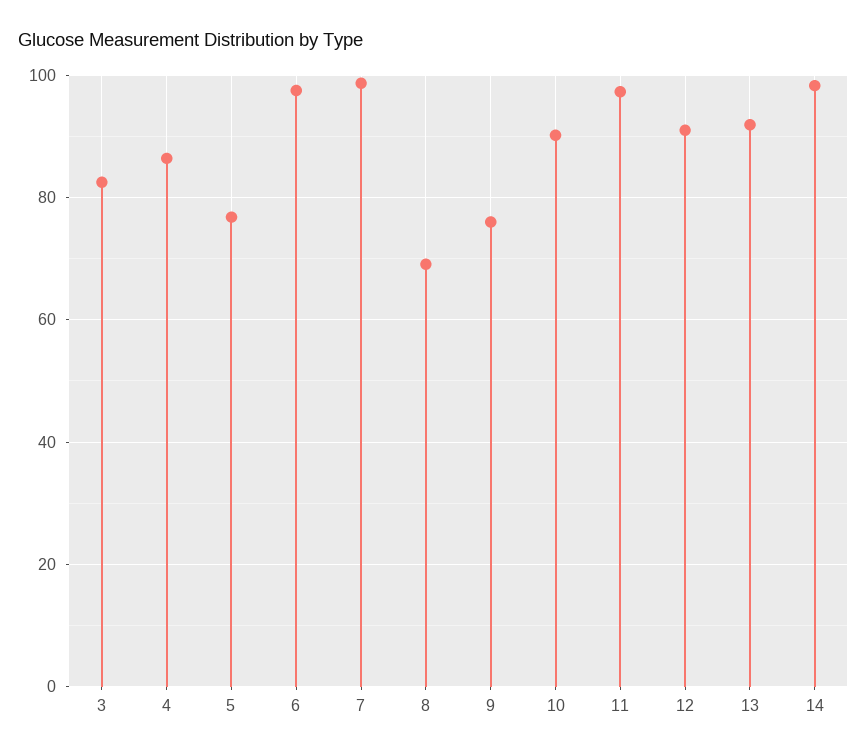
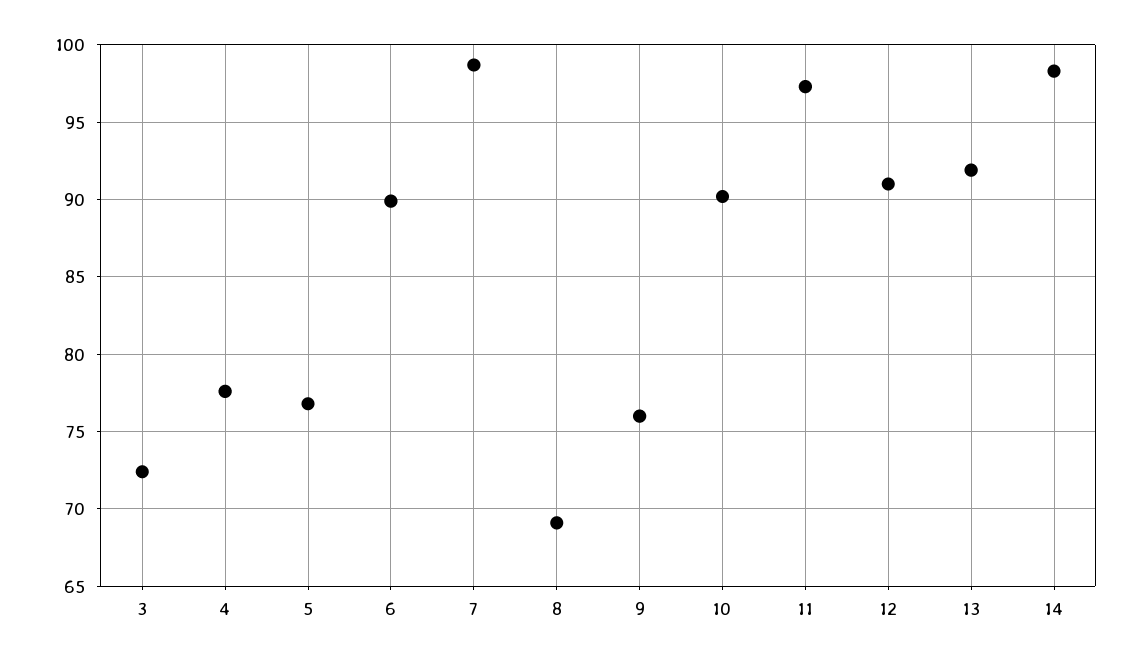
  {
-   "3": 82,
+   "3": 72.5,
-   "4": 86,
+   "4": 77.5,
    "5": 77,
-   "6": 98,
+   "6": 90,
    "7": 98.5,
    "8": 69,
    "9": 76,
    "10": 90,
    "11": 97.5,
    "12": 91,
    "13": 92,
    "14": 98.5
  }

